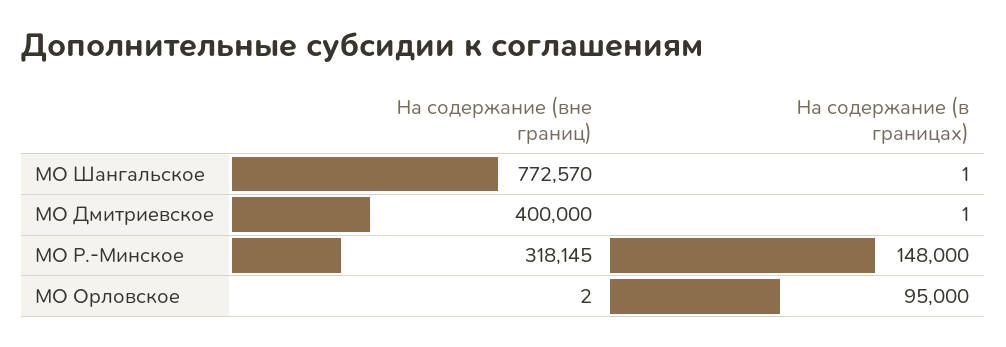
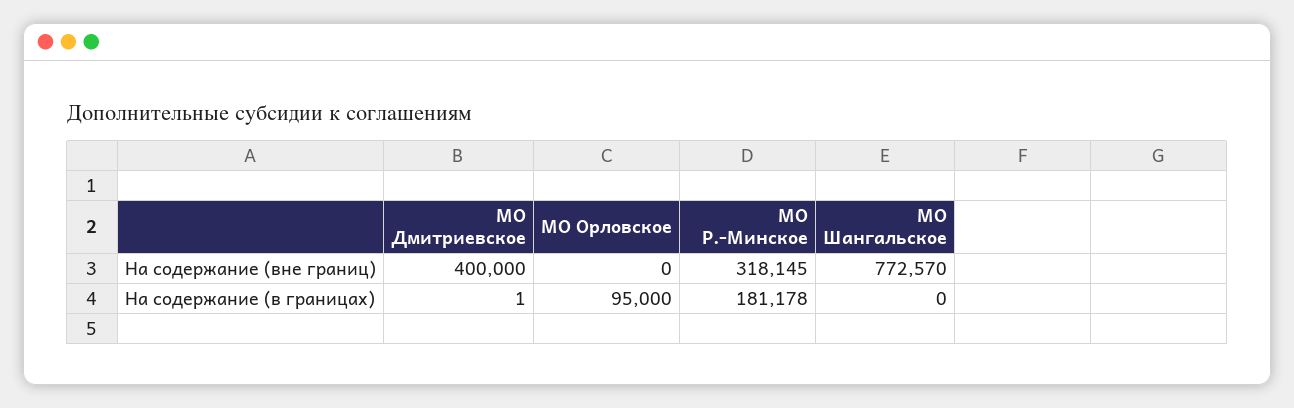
  {
    "На содержание (вне границ)": {
      "МО Шангальское": 772570,
      "МО Дмитриевское": 400000,
      "МО Р.-Минское": 318145,
-     "МО Орловское": 2
+     "МО Орловское": 0
    },
    "На содержание (в границах)": {
-     "МО Шангальское": 1,
+     "МО Шангальское": 0,
      "МО Дмитриевское": 1,
-     "МО Р.-Минское": 148000,
+     "МО Р.-Минское": 181178,
      "МО Орловское": 95000
    }
  }

